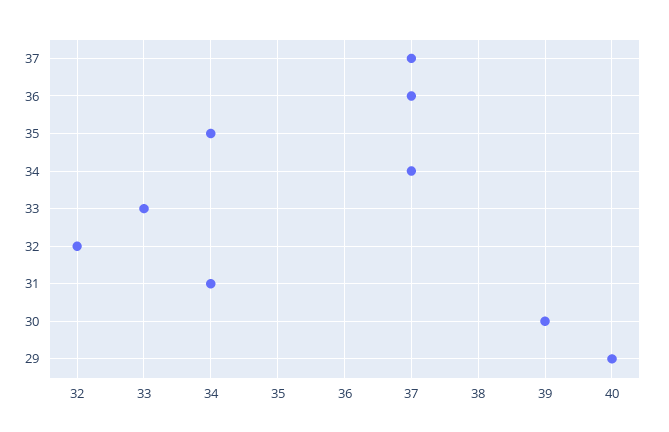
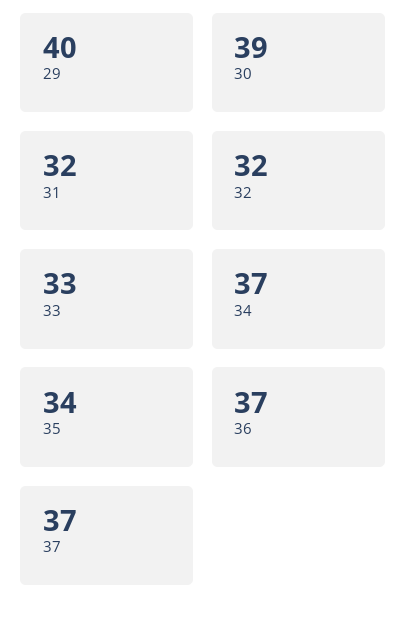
  {
    "37": 37,
    "36": 37,
    "35": 34,
    "34": 37,
    "33": 33,
    "32": 32,
-   "31": 34,
+   "31": 32,
    "30": 39,
    "29": 40
  }

